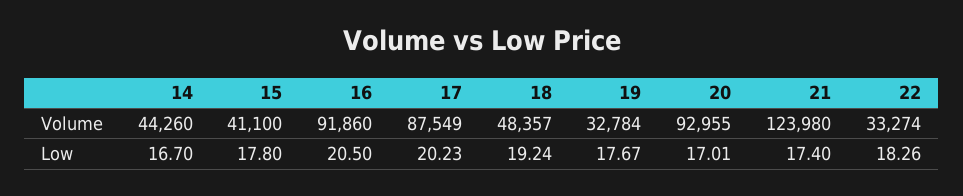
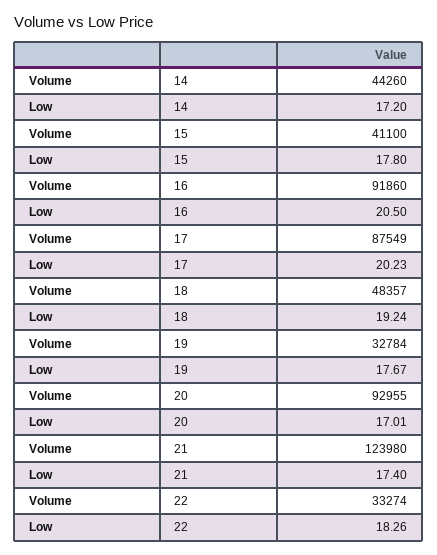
  {
    "14": {
      "Volume": 44260,
-     "Low": 16.7
+     "Low": 17.2
    },
    "15": {
      "Volume": 41100,
      "Low": 17.8
    },
    "16": {
      "Volume": 91860,
      "Low": 20.5
    },
    "17": {
      "Volume": 87549,
      "Low": 20.23
    },
    "18": {
      "Volume": 48357,
      "Low": 19.24
    },
    "19": {
      "Volume": 32784,
      "Low": 17.67
    },
    "20": {
      "Volume": 92955,
      "Low": 17.01
    },
    "21": {
      "Volume": 123980,
      "Low": 17.4
    },
    "22": {
      "Volume": 33274,
      "Low": 18.26
    }
  }

